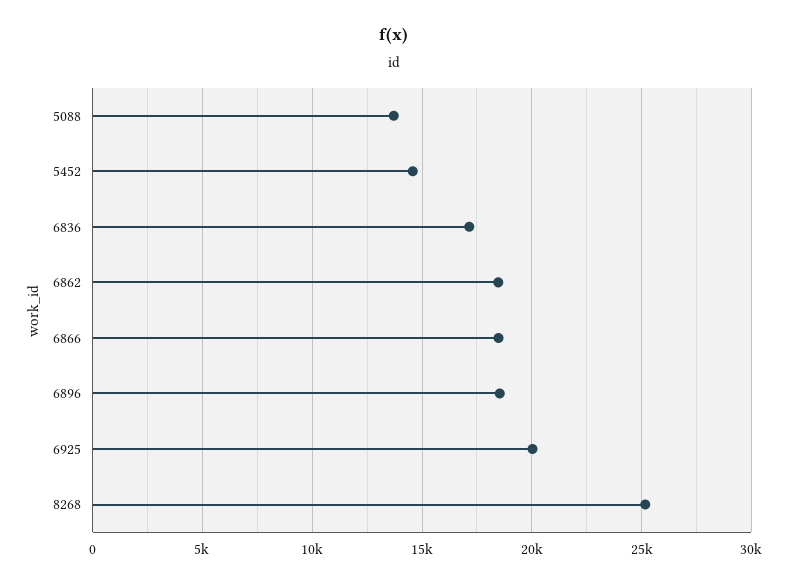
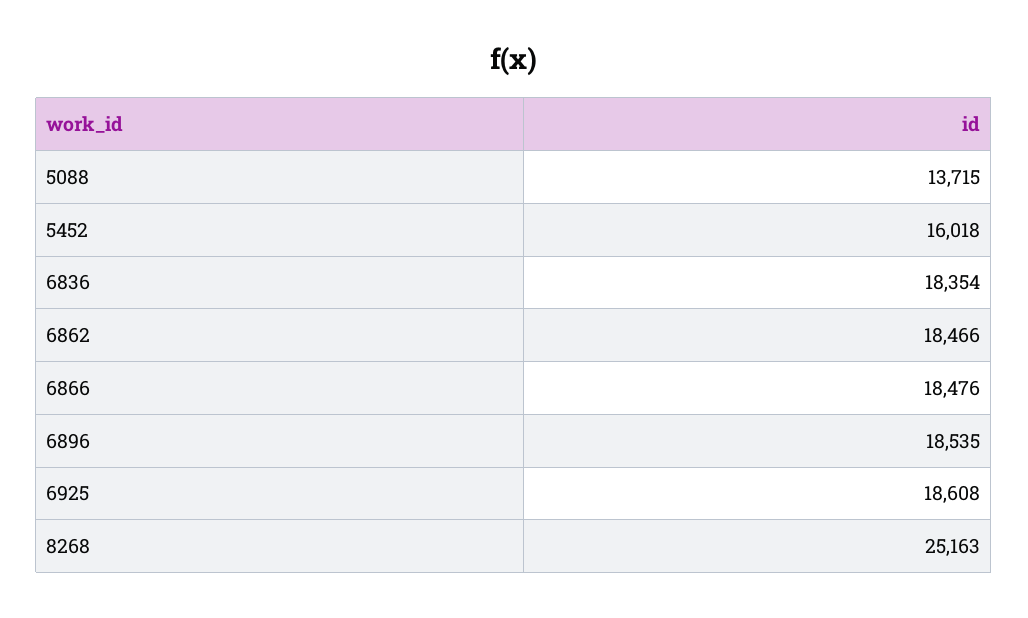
  {
    "5088": 13715,
-   "5452": 14500,
+   "5452": 16018,
-   "6836": 17000,
+   "6836": 18354,
    "6862": 18466,
    "6866": 18476,
    "6896": 18535,
-   "6925": 20000,
+   "6925": 18608,
    "8268": 25163
  }

